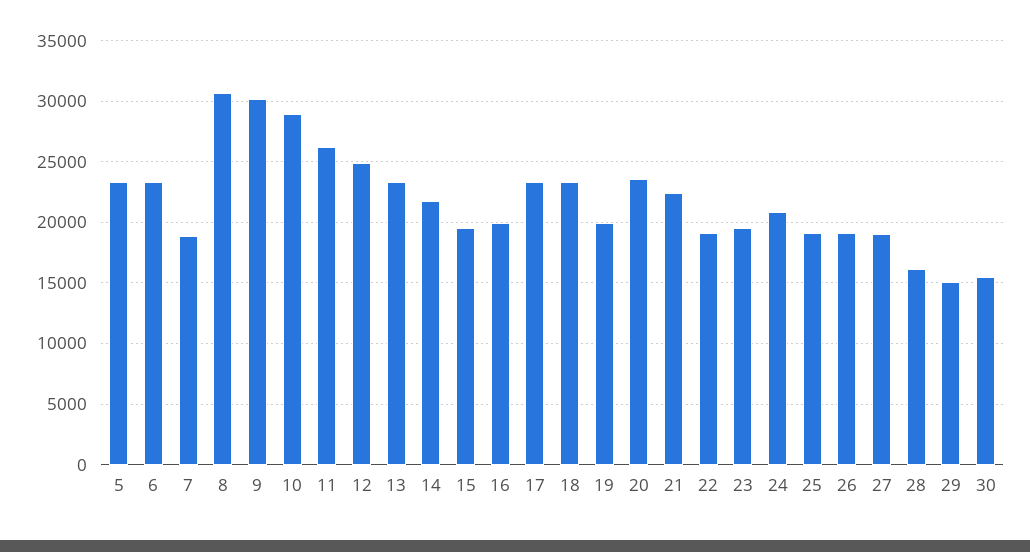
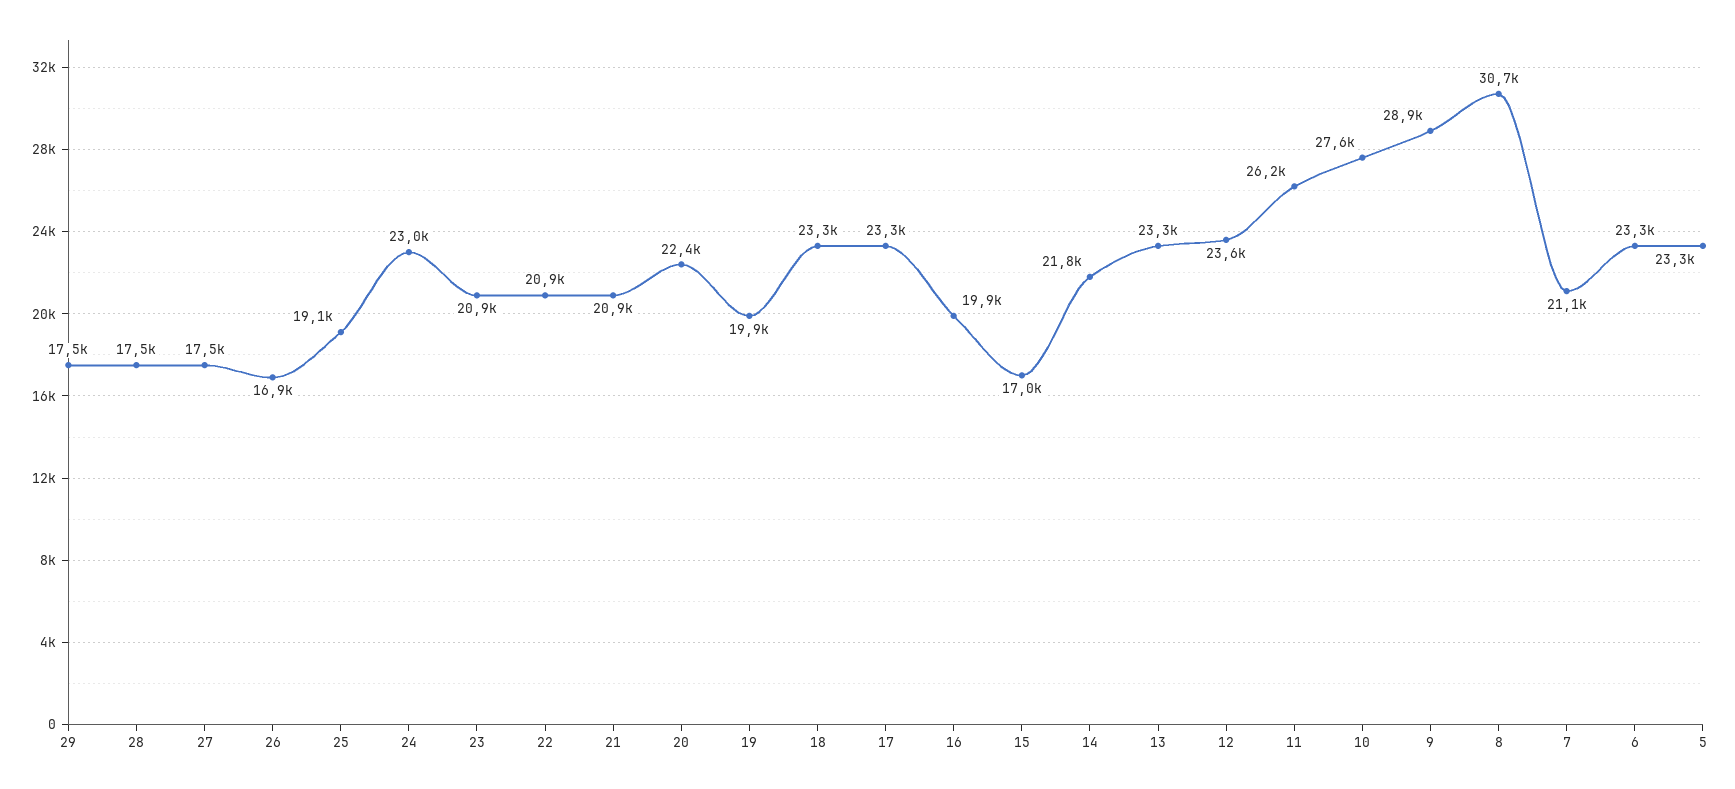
  {
    "5": 23300,
    "6": 23300,
-   "7": 19000,
+   "7": 21100,
    "8": 30700,
-   "9": 30000,
+   "9": 28900,
-   "10": 29000,
+   "10": 27600,
    "11": 26200,
-   "12": 25000,
+   "12": 23600,
    "13": 23300,
    "14": 21800,
-   "15": 19500,
+   "15": 17000,
    "16": 19900,
    "17": 23300,
    "18": 23300,
    "19": 19900,
-   "20": 23500,
+   "20": 22400,
-   "21": 22500,
+   "21": 20900,
-   "22": 19000,
+   "22": 20900,
-   "23": 19500,
+   "23": 20900,
-   "24": 21000,
+   "24": 23000,
    "25": 19100,
-   "26": 19000,
+   "26": 16900,
-   "27": 19000,
+   "27": 17500,
-   "28": 16000,
+   "28": 17500,
-   "29": 15000,
+   "29": 17500
-   "30": 15500
  }

